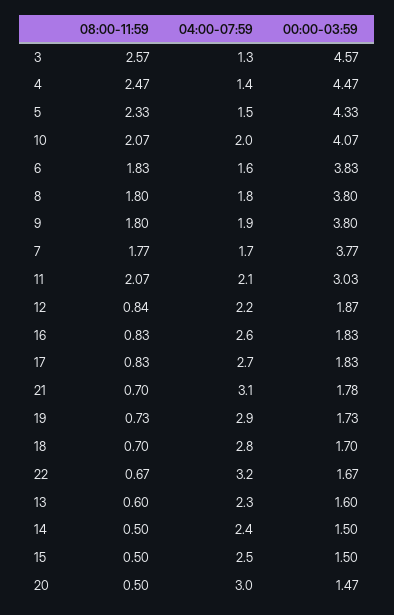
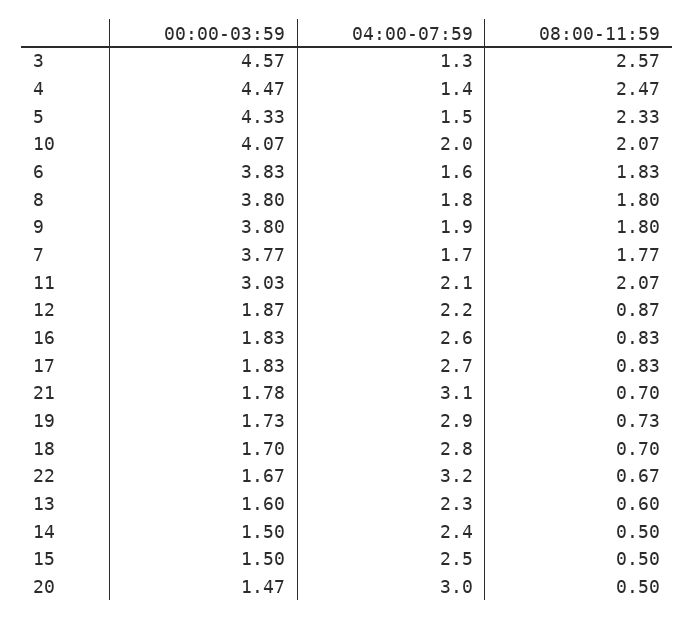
  {
    "08:00-11:59": {
      "3": 2.57,
      "4": 2.47,
      "5": 2.33,
      "10": 2.07,
      "6": 1.83,
      "8": 1.8,
      "9": 1.8,
      "7": 1.77,
      "11": 2.07,
-     "12": 0.84,
+     "12": 0.87,
      "16": 0.83,
      "17": 0.83,
      "21": 0.7,
      "19": 0.73,
      "18": 0.7,
      "22": 0.67,
      "13": 0.6,
      "14": 0.5,
      "15": 0.5,
      "20": 0.5
    },
    "04:00-07:59": {
      "3": 1.3,
      "4": 1.4,
      "5": 1.5,
      "10": 2,
      "6": 1.6,
      "8": 1.8,
      "9": 1.9,
      "7": 1.7,
      "11": 2.1,
      "12": 2.2,
      "16": 2.6,
      "17": 2.7,
      "21": 3.1,
      "19": 2.9,
      "18": 2.8,
      "22": 3.2,
      "13": 2.3,
      "14": 2.4,
      "15": 2.5,
      "20": 3
    },
    "00:00-03:59": {
      "3": 4.57,
      "4": 4.47,
      "5": 4.33,
      "10": 4.07,
      "6": 3.83,
      "8": 3.8,
      "9": 3.8,
      "7": 3.77,
      "11": 3.03,
      "12": 1.87,
      "16": 1.83,
      "17": 1.83,
      "21": 1.78,
      "19": 1.73,
      "18": 1.7,
      "22": 1.67,
      "13": 1.6,
      "14": 1.5,
      "15": 1.5,
      "20": 1.47
    }
  }

